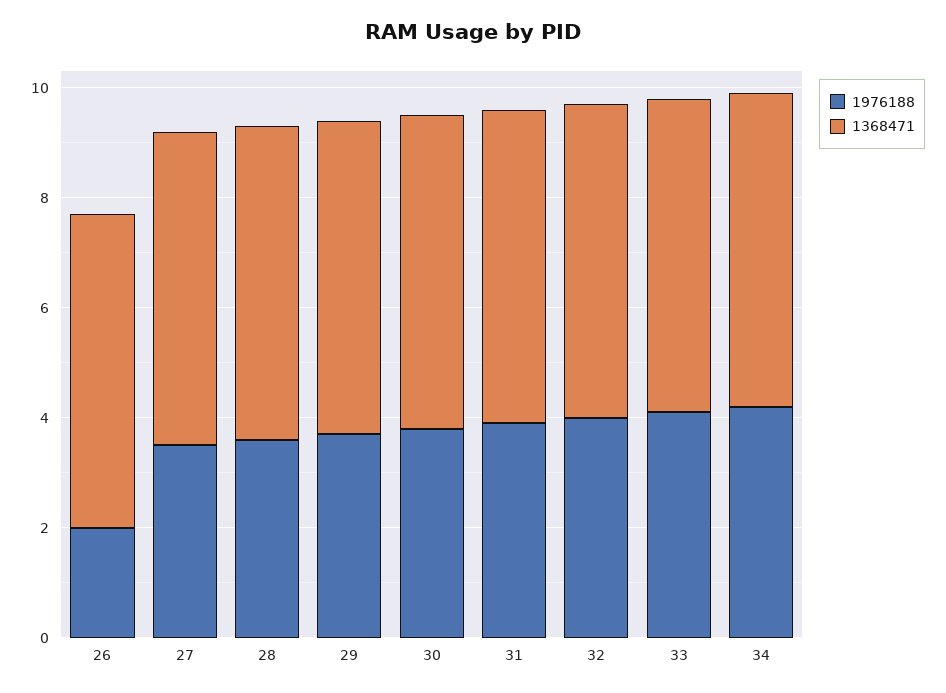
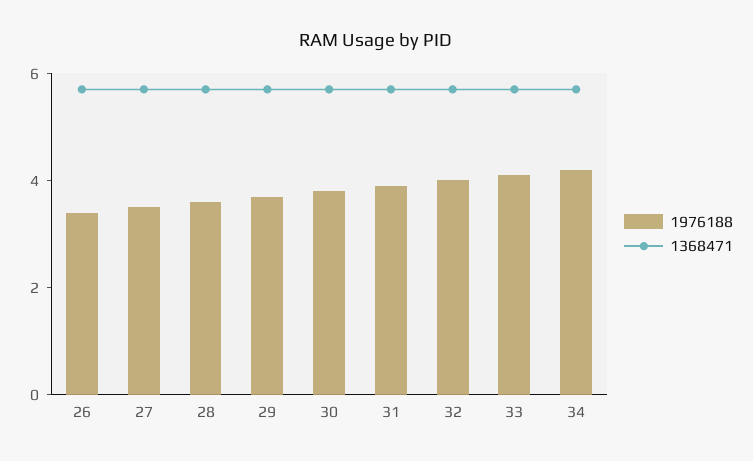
  {
    "1976188": {
-     "26": 2,
+     "26": 3.5,
      "27": 3.5,
      "28": 3.5,
      "29": 3.5,
      "30": 4,
      "31": 4,
      "32": 4,
      "33": 4,
      "34": 4
    },
    "1368471": {
      "26": 5.5,
      "27": 5.5,
      "28": 5.5,
      "29": 5.5,
      "30": 5.5,
      "31": 5.5,
      "32": 5.5,
      "33": 5.5,
      "34": 5.5
    }
  }

